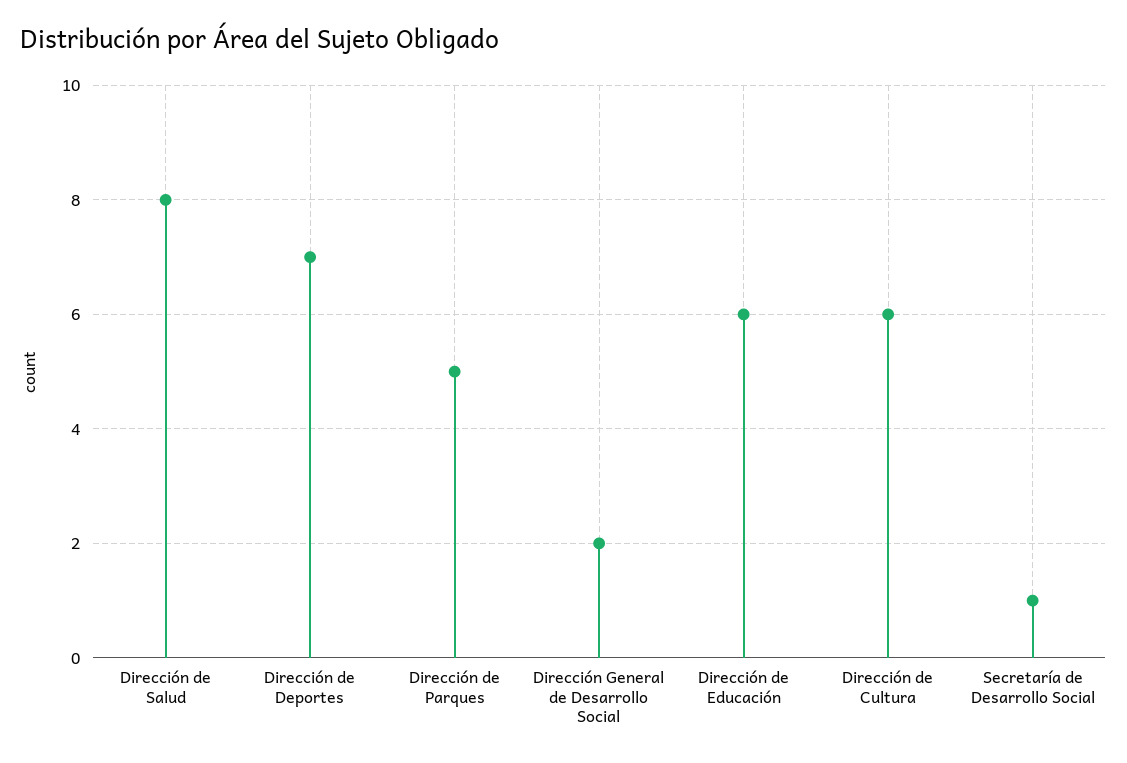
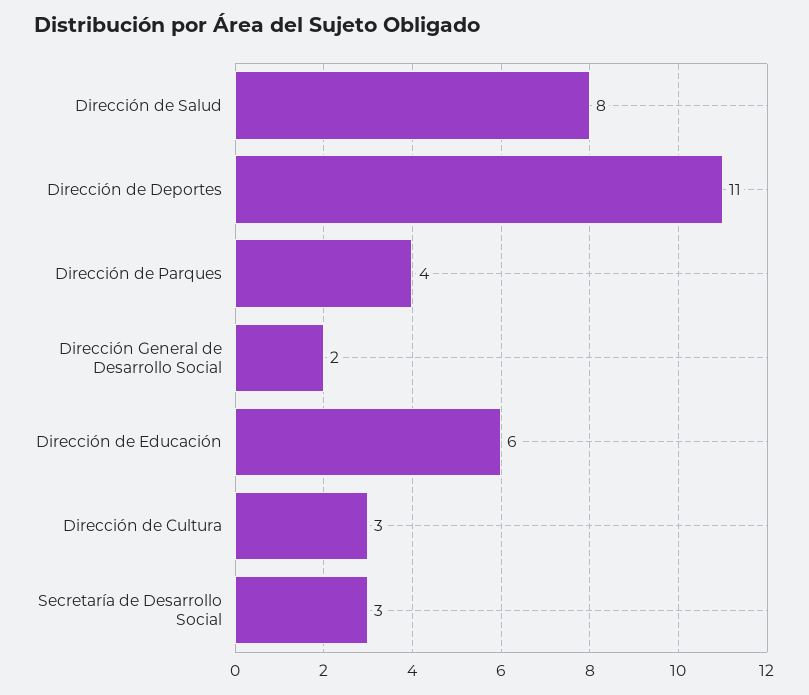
  {
    "Dirección de Salud": 8,
-   "Dirección de Deportes": 7,
+   "Dirección de Deportes": 11,
-   "Dirección de Parques": 5,
+   "Dirección de Parques": 4,
    "Dirección General de Desarrollo Social": 2,
    "Dirección de Educación": 6,
-   "Dirección de Cultura": 6,
+   "Dirección de Cultura": 3,
-   "Secretaría de Desarrollo Social": 1
+   "Secretaría de Desarrollo Social": 3
  }

